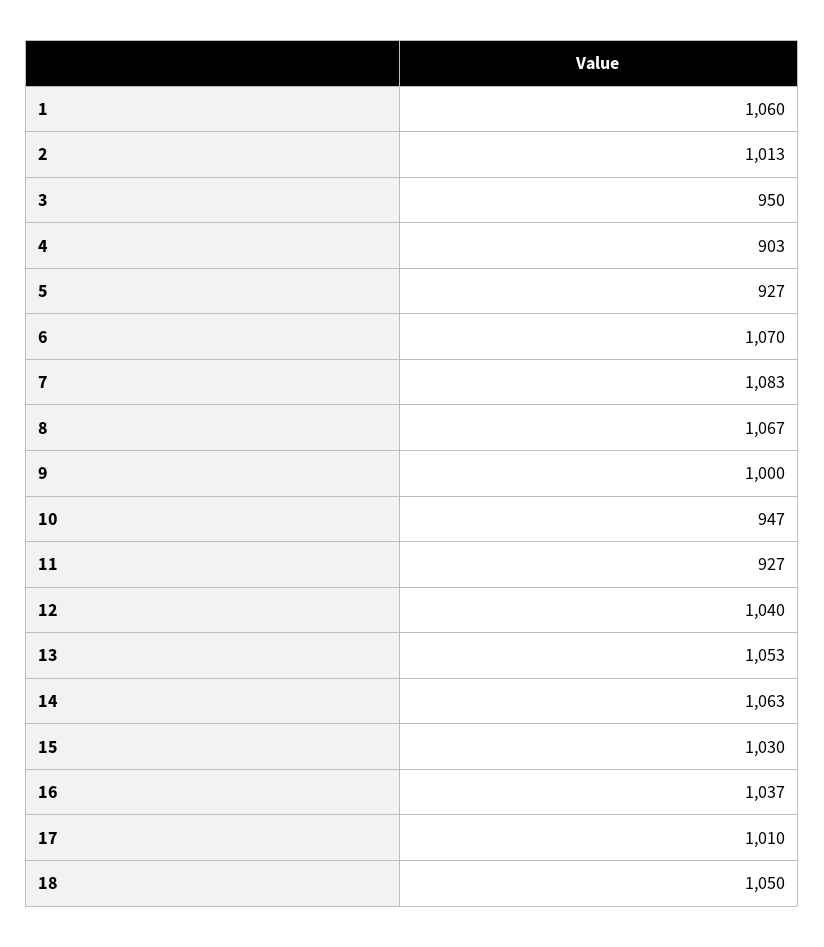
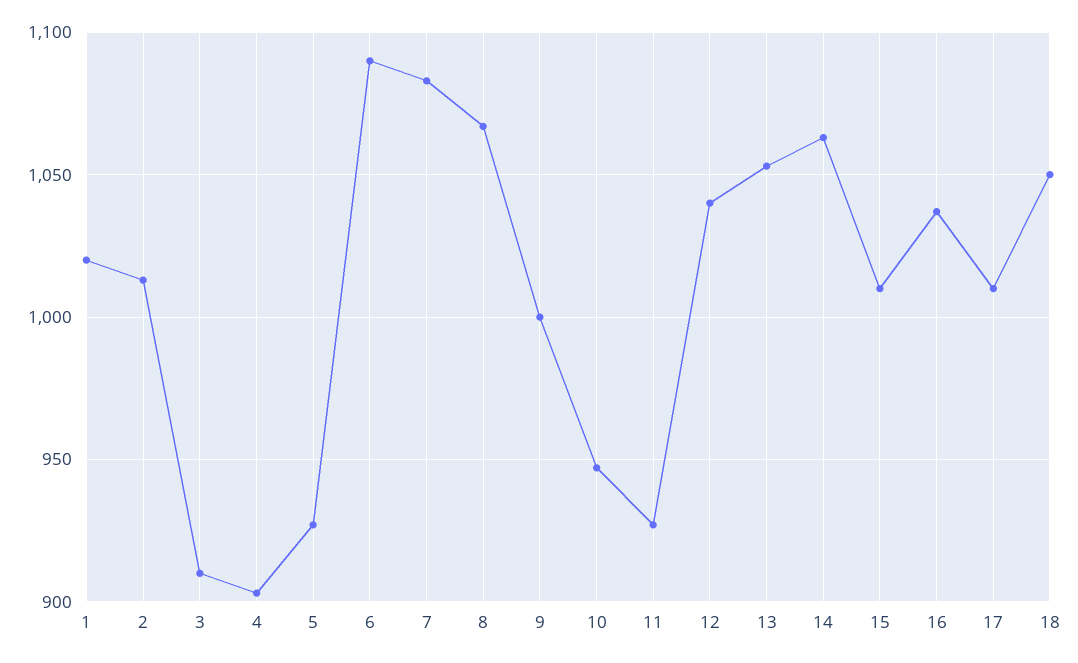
  {
-   "1": 1060,
+   "1": 1020,
    "2": 1013,
-   "3": 950,
+   "3": 910,
    "4": 903,
    "5": 927,
-   "6": 1070,
+   "6": 1090,
    "7": 1083,
    "8": 1067,
    "9": 1000,
    "10": 947,
    "11": 927,
    "12": 1040,
    "13": 1053,
    "14": 1063,
-   "15": 1030,
+   "15": 1010,
    "16": 1037,
    "17": 1010,
    "18": 1050
  }

